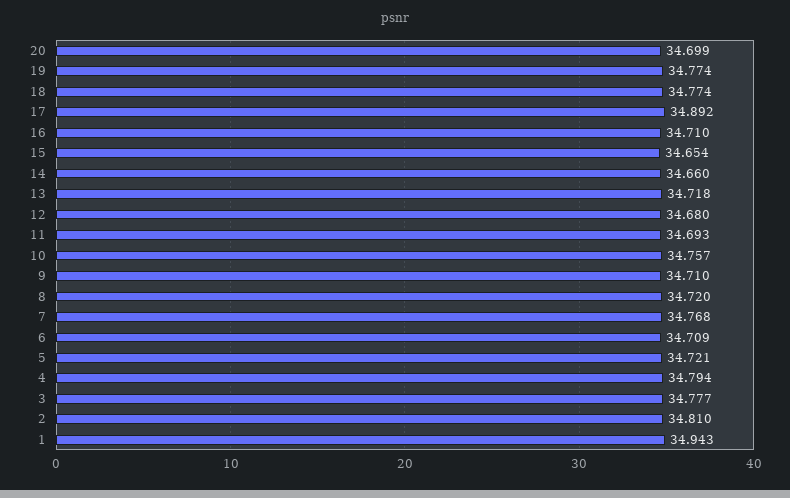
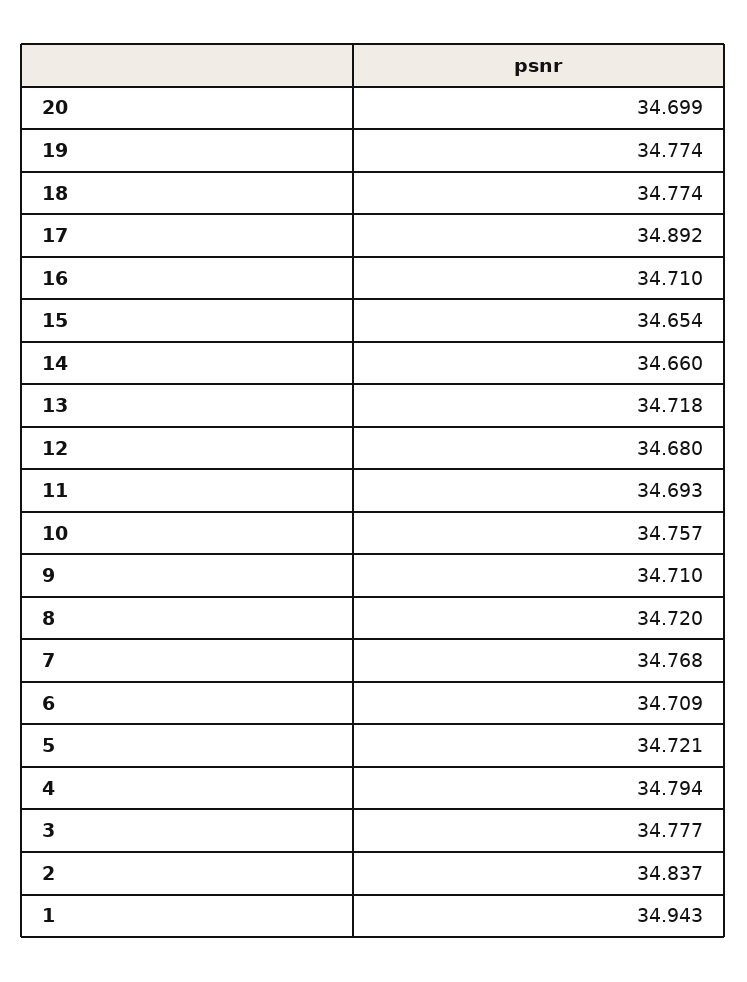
  {
    "20": 34.699,
    "19": 34.774,
    "18": 34.774,
    "17": 34.892,
    "16": 34.71,
    "15": 34.654,
    "14": 34.66,
    "13": 34.718,
    "12": 34.68,
    "11": 34.693,
    "10": 34.757,
    "9": 34.71,
    "8": 34.72,
    "7": 34.768,
    "6": 34.709,
    "5": 34.721,
    "4": 34.794,
    "3": 34.777,
-   "2": 34.81,
+   "2": 34.837,
    "1": 34.943
  }

